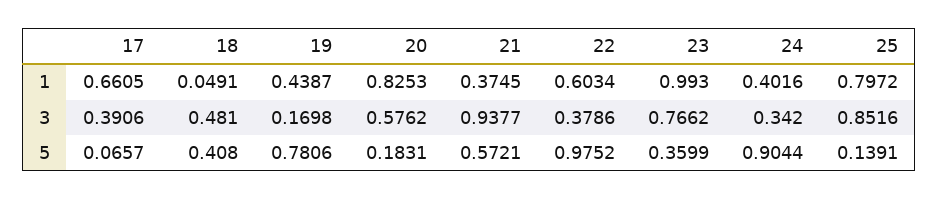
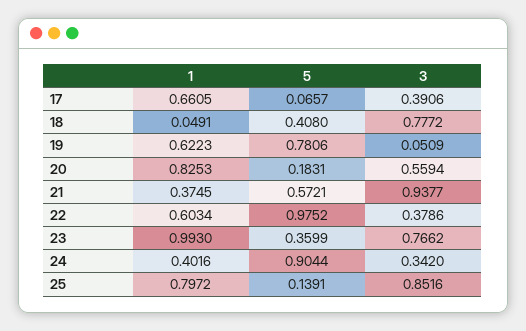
  {
    "17": {
      "1": 0.6605,
      "3": 0.3906,
      "5": 0.0657
    },
    "18": {
      "1": 0.0491,
-     "3": 0.481,
+     "3": 0.7772,
      "5": 0.408
    },
    "19": {
-     "1": 0.4387,
+     "1": 0.6223,
-     "3": 0.1698,
+     "3": 0.0509,
      "5": 0.7806
    },
    "20": {
      "1": 0.8253,
-     "3": 0.5762,
+     "3": 0.5594,
      "5": 0.1831
    },
    "21": {
      "1": 0.3745,
      "3": 0.9377,
      "5": 0.5721
    },
    "22": {
      "1": 0.6034,
      "3": 0.3786,
      "5": 0.9752
    },
    "23": {
      "1": 0.993,
      "3": 0.7662,
      "5": 0.3599
    },
    "24": {
      "1": 0.4016,
      "3": 0.342,
      "5": 0.9044
    },
    "25": {
      "1": 0.7972,
      "3": 0.8516,
      "5": 0.1391
    }
  }

